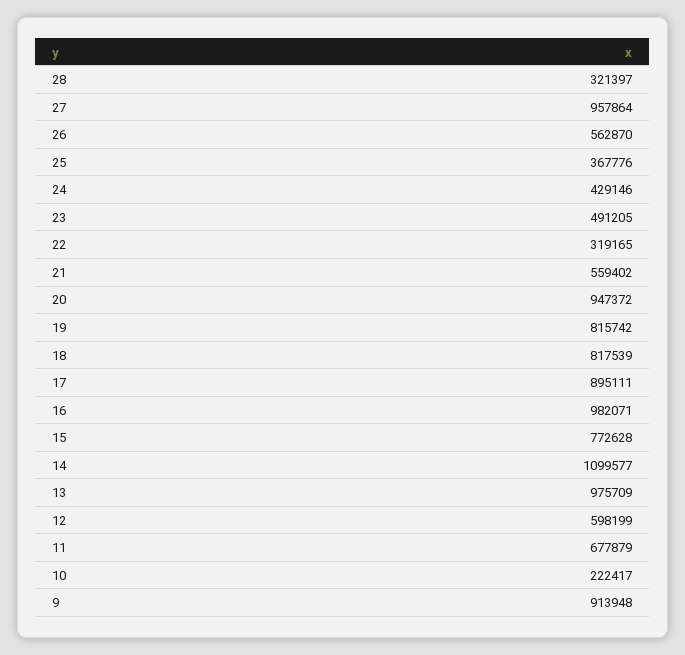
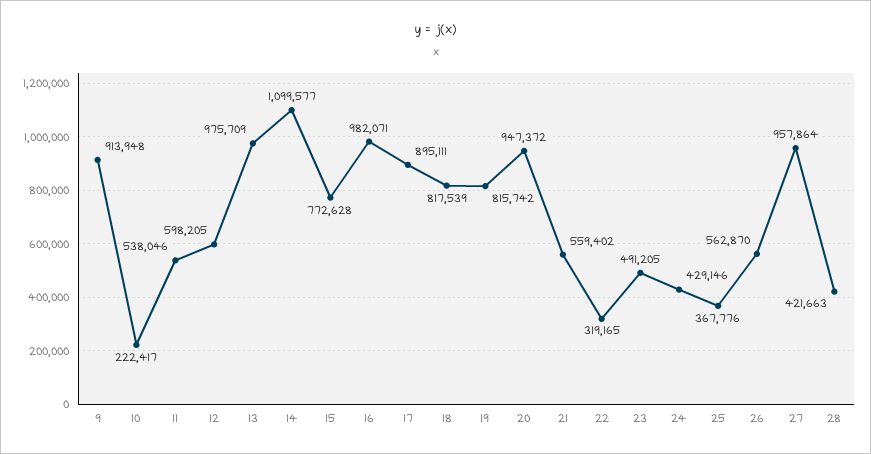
  {
-   "28": 321397,
+   "28": 421663,
    "27": 957864,
    "26": 562870,
    "25": 367776,
    "24": 429146,
    "23": 491205,
    "22": 319165,
    "21": 559402,
    "20": 947372,
    "19": 815742,
    "18": 817539,
    "17": 895111,
    "16": 982071,
    "15": 772628,
    "14": 1099577,
    "13": 975709,
-   "12": 598199,
+   "12": 598205,
-   "11": 677879,
+   "11": 538046,
    "10": 222417,
    "9": 913948
  }

